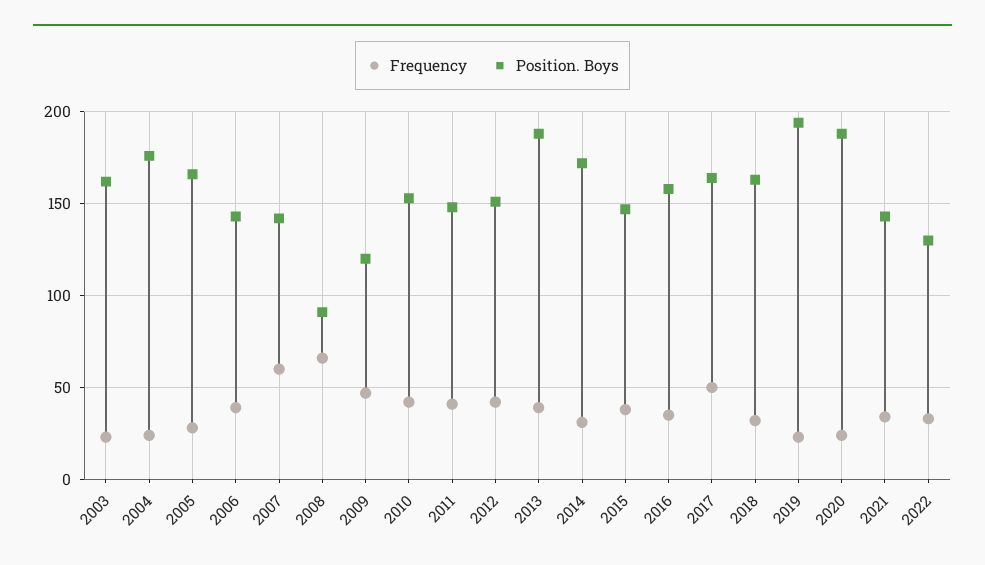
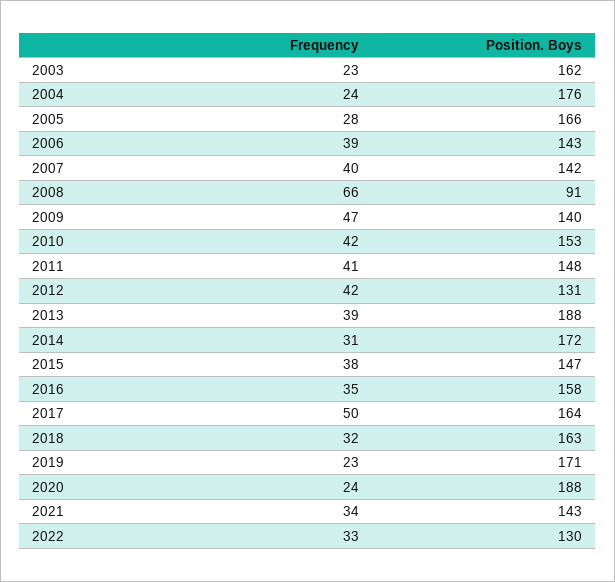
  {
    "Frequency": {
      "2003": 23,
      "2004": 24,
      "2005": 28,
      "2006": 39,
-     "2007": 60,
+     "2007": 40,
      "2008": 66,
      "2009": 47,
      "2010": 42,
      "2011": 41,
      "2012": 42,
      "2013": 39,
      "2014": 31,
      "2015": 38,
      "2016": 35,
      "2017": 50,
      "2018": 32,
      "2019": 23,
      "2020": 24,
      "2021": 34,
      "2022": 33
    },
    "Position. Boys": {
      "2003": 162,
      "2004": 176,
      "2005": 166,
      "2006": 143,
      "2007": 142,
      "2008": 91,
-     "2009": 120,
+     "2009": 140,
      "2010": 153,
      "2011": 148,
-     "2012": 150,
+     "2012": 131,
      "2013": 188,
      "2014": 172,
      "2015": 147,
      "2016": 158,
      "2017": 164,
      "2018": 163,
-     "2019": 195,
+     "2019": 171,
      "2020": 188,
      "2021": 143,
      "2022": 130
    }
  }

